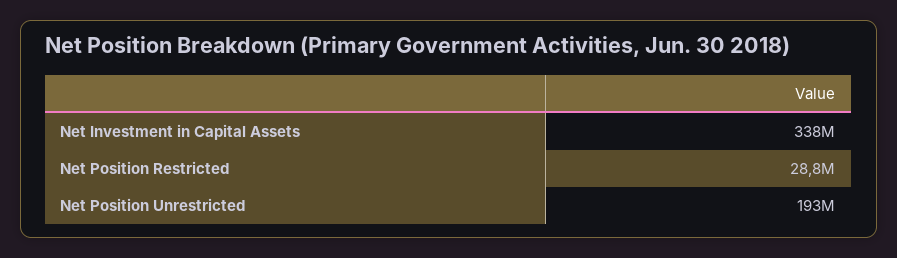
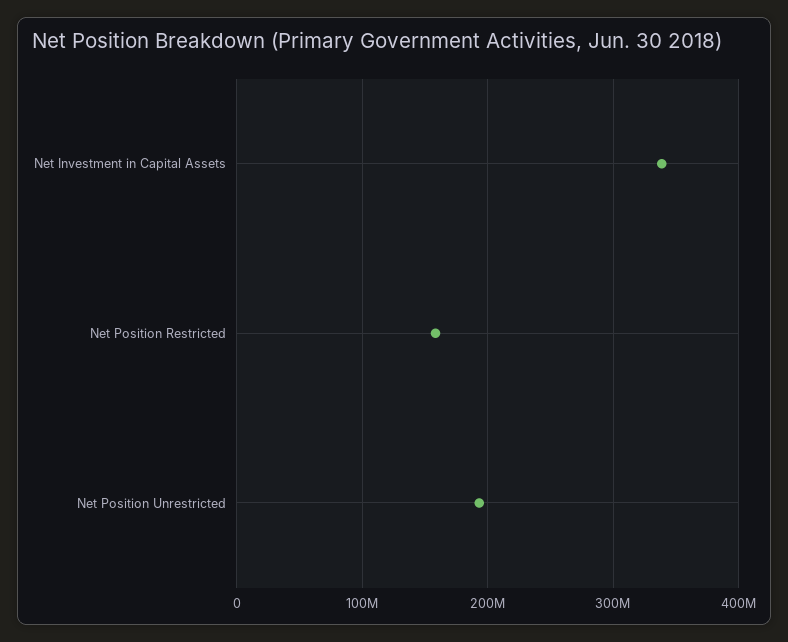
  {
    "Net Investment in Capital Assets": 338000000,
-   "Net Position Restricted": 28800000,
+   "Net Position Restricted": 160000000,
    "Net Position Unrestricted": 193000000
  }

